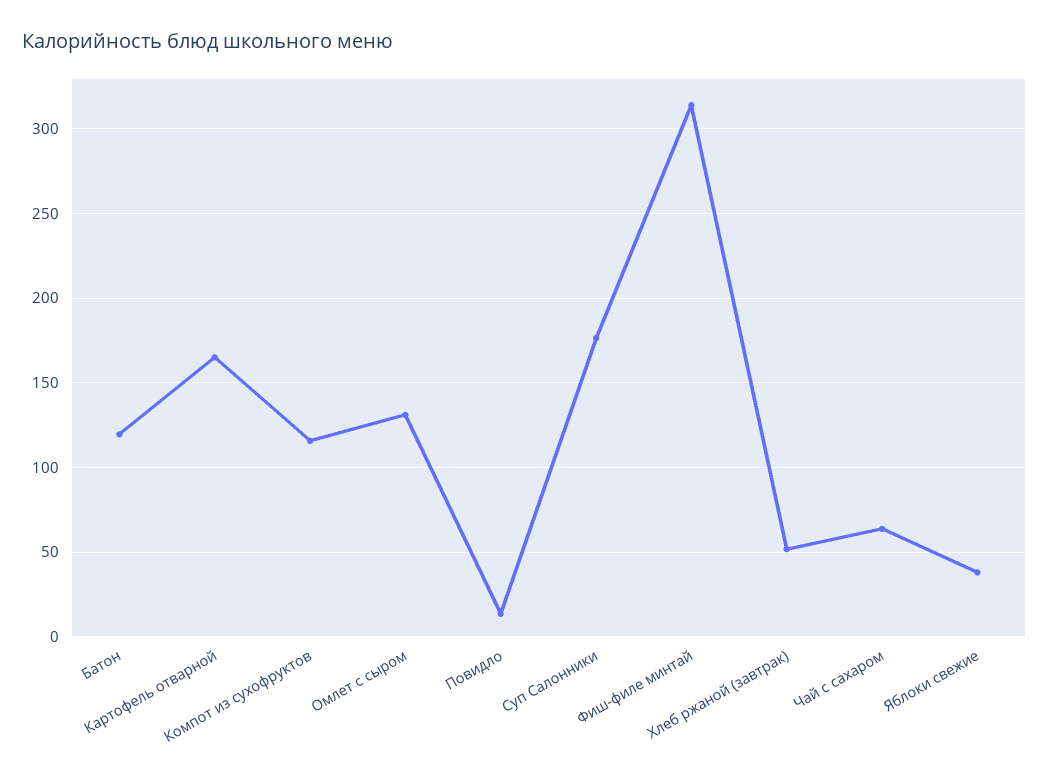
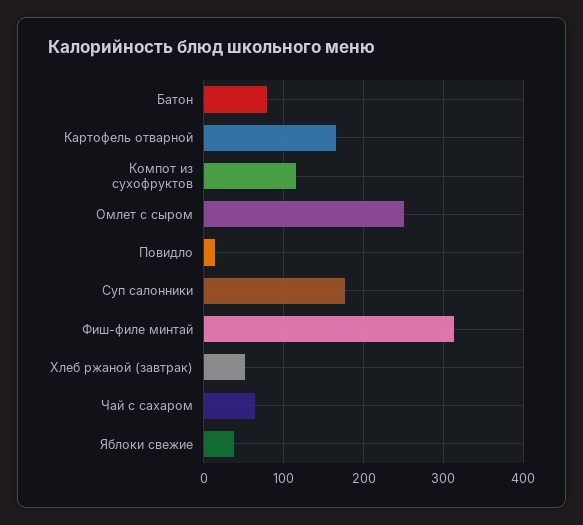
  {
-   "Батон": 120,
+   "Батон": 80,
    "Картофель отварной": 165,
    "Компот из сухофруктов": 115,
-   "Омлет с сыром": 130,
+   "Омлет с сыром": 250,
    "Повидло": 15,
    "Суп Салонники": 175,
    "Фиш-филе минтай": 315,
    "Хлеб ржаной (завтрак)": 50,
    "Чай с сахаром": 65,
    "Яблоки свежие": 40
  }

